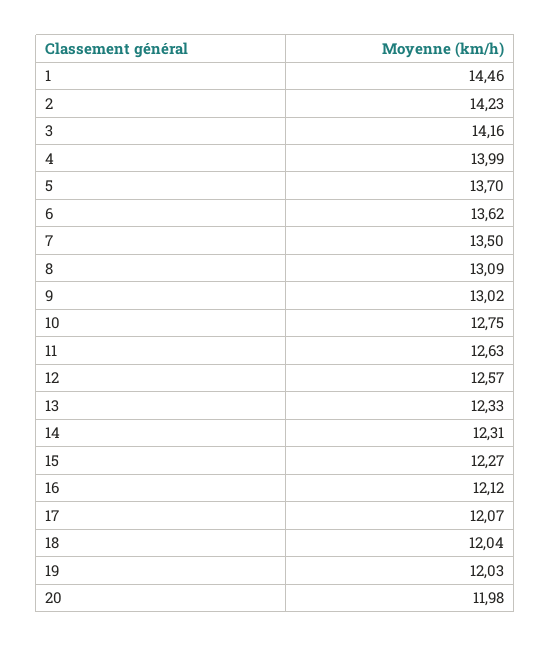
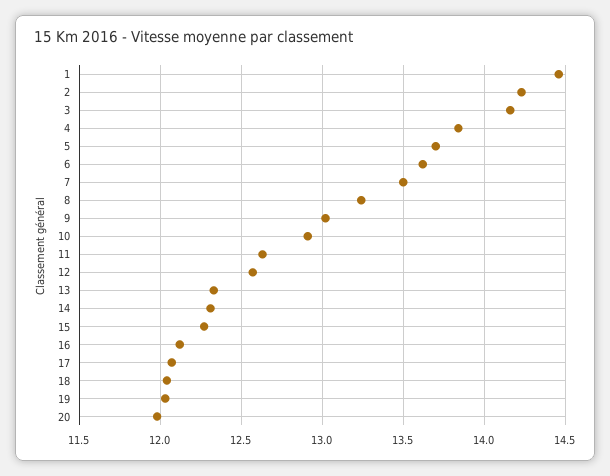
  {
    "1": 14.46,
    "2": 14.23,
    "3": 14.16,
-   "4": 13.99,
+   "4": 13.85,
    "5": 13.7,
    "6": 13.62,
    "7": 13.5,
-   "8": 13.09,
+   "8": 13.25,
    "9": 13.02,
-   "10": 12.75,
+   "10": 12.9,
    "11": 12.63,
    "12": 12.57,
    "13": 12.33,
    "14": 12.31,
    "15": 12.27,
    "16": 12.12,
    "17": 12.07,
    "18": 12.04,
    "19": 12.03,
    "20": 11.98
  }

